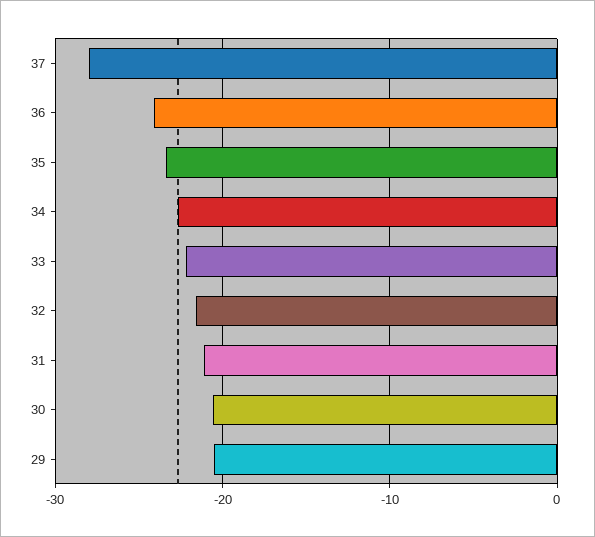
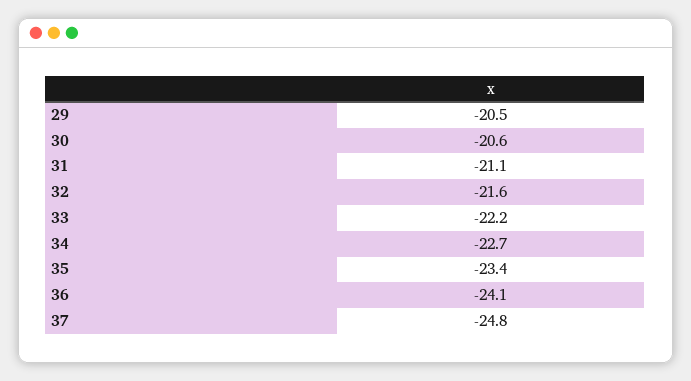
  {
-   "37": -28,
+   "37": -24.8,
    "36": -24.1,
    "35": -23.4,
    "34": -22.7,
    "33": -22.2,
    "32": -21.6,
    "31": -21.1,
    "30": -20.6,
    "29": -20.5
  }

